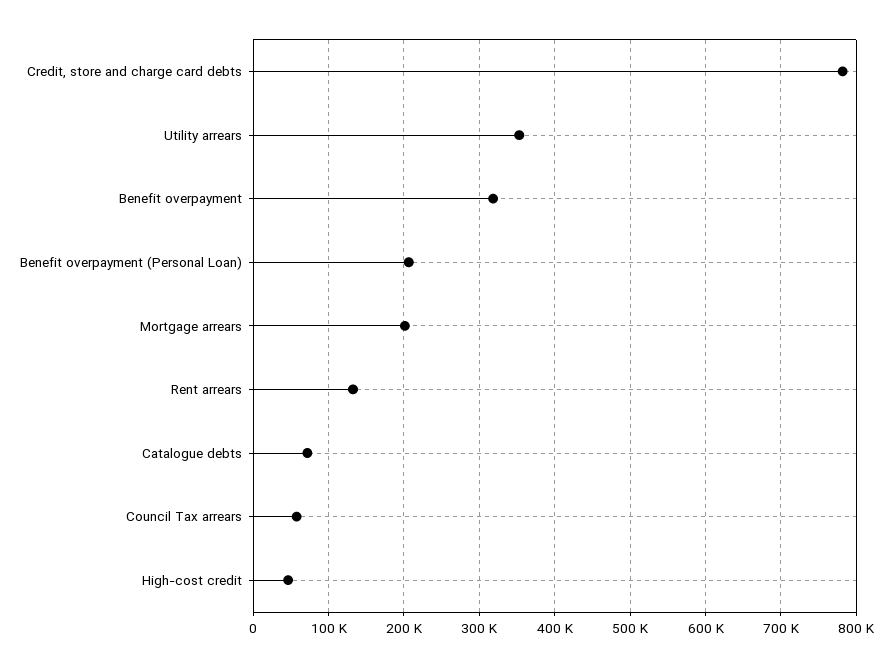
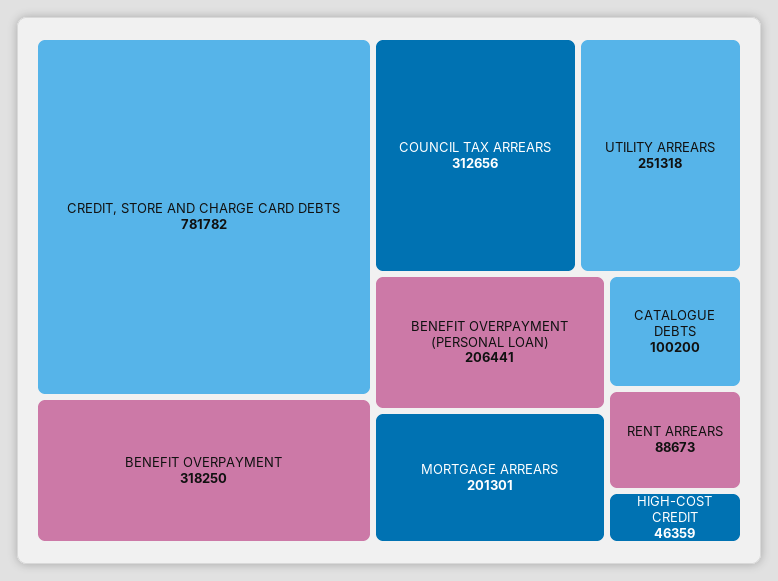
  {
    "Credit, store and charge card debts": 781782,
-   "Utility arrears": 350000,
+   "Utility arrears": 251318,
    "Benefit overpayment": 318250,
    "Benefit overpayment (Personal Loan)": 206441,
    "Mortgage arrears": 201301,
-   "Rent arrears": 130000,
+   "Rent arrears": 88673,
-   "Catalogue debts": 70000,
+   "Catalogue debts": 100200,
-   "Council Tax arrears": 60000,
+   "Council Tax arrears": 312656,
    "High-cost credit": 46359
  }

